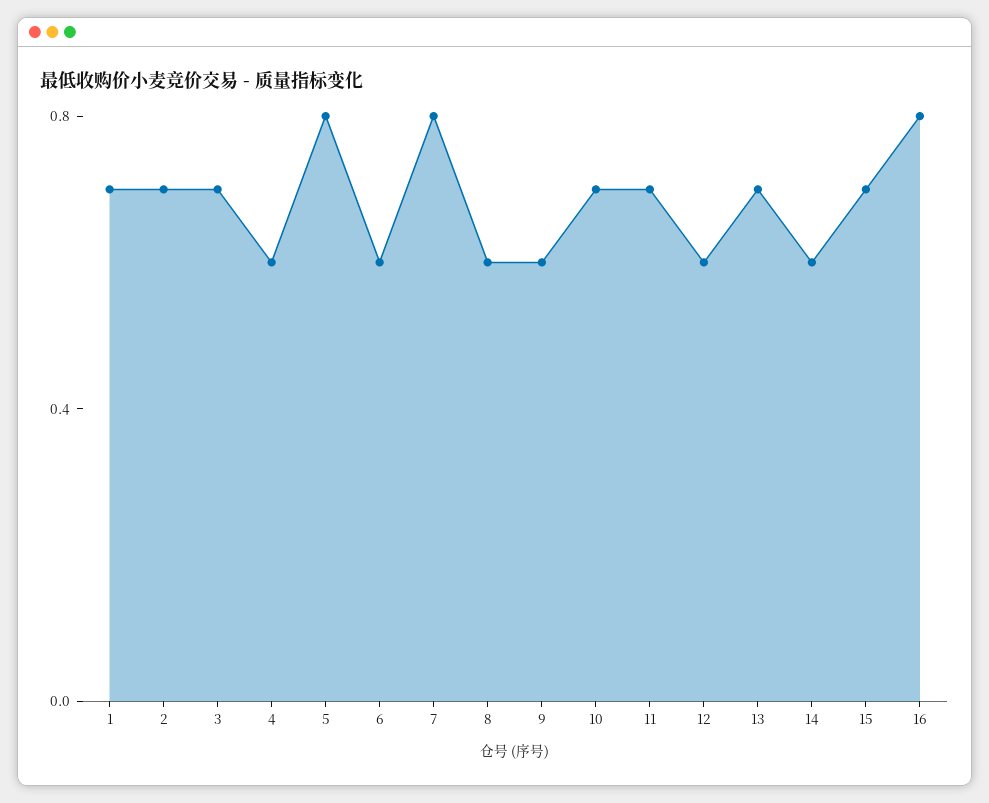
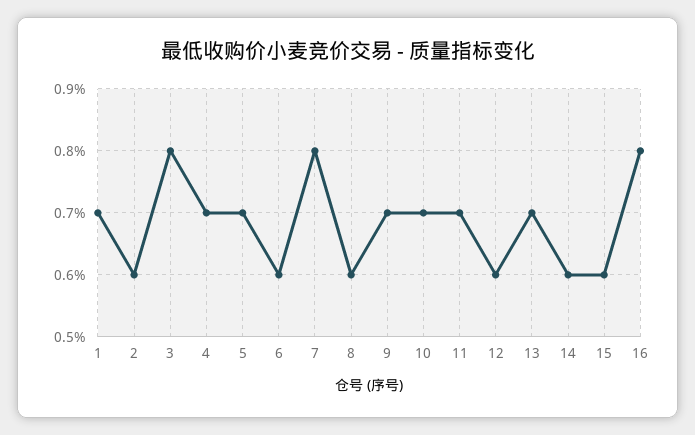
  {
    "1": 0.7,
-   "2": 0.7,
+   "2": 0.6,
-   "3": 0.7,
+   "3": 0.8,
-   "4": 0.6,
+   "4": 0.7,
-   "5": 0.8,
+   "5": 0.7,
    "6": 0.6,
    "7": 0.8,
    "8": 0.6,
-   "9": 0.6,
+   "9": 0.7,
    "10": 0.7,
    "11": 0.7,
    "12": 0.6,
    "13": 0.7,
    "14": 0.6,
-   "15": 0.7,
+   "15": 0.6,
    "16": 0.8
  }

